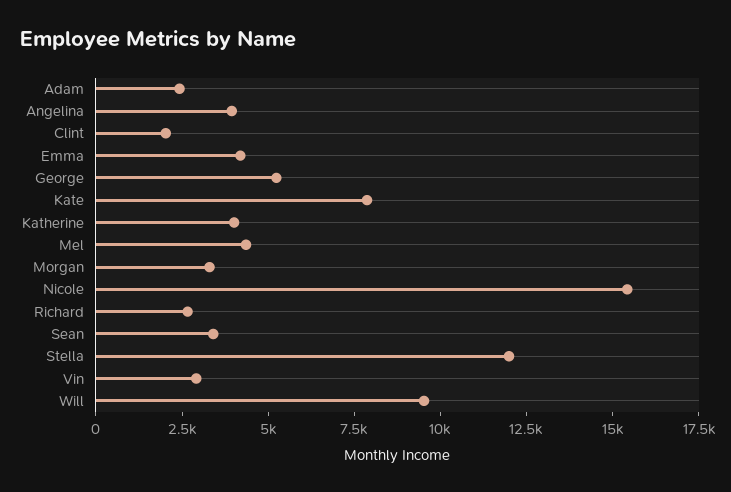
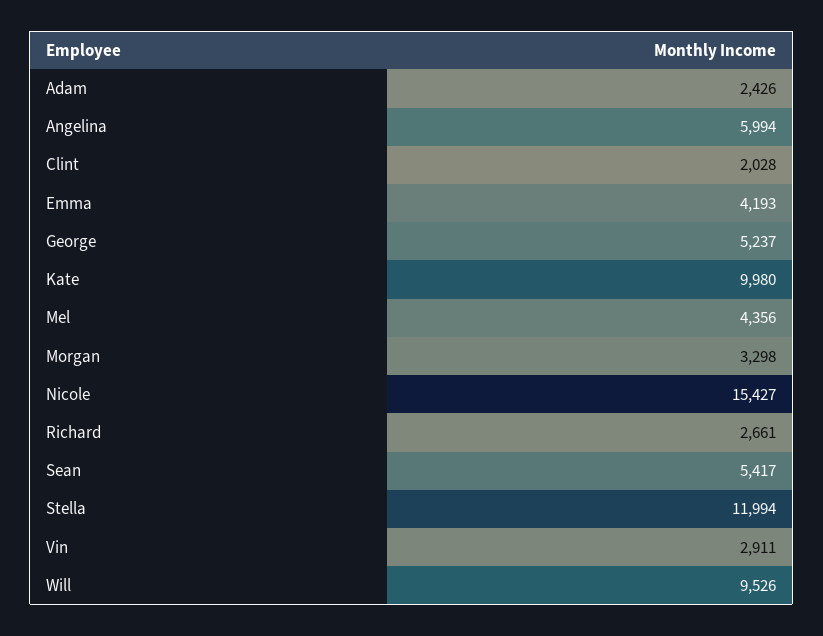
  {
    "Adam": 2426,
-   "Angelina": 4000,
+   "Angelina": 5994,
    "Clint": 2028,
    "Emma": 4193,
    "George": 5237,
-   "Kate": 8000,
+   "Kate": 9980,
-   "Katherine": 4000,
    "Mel": 4356,
    "Morgan": 3298,
    "Nicole": 15427,
    "Richard": 2661,
-   "Sean": 3500,
+   "Sean": 5417,
    "Stella": 11994,
    "Vin": 2911,
    "Will": 9526
  }

